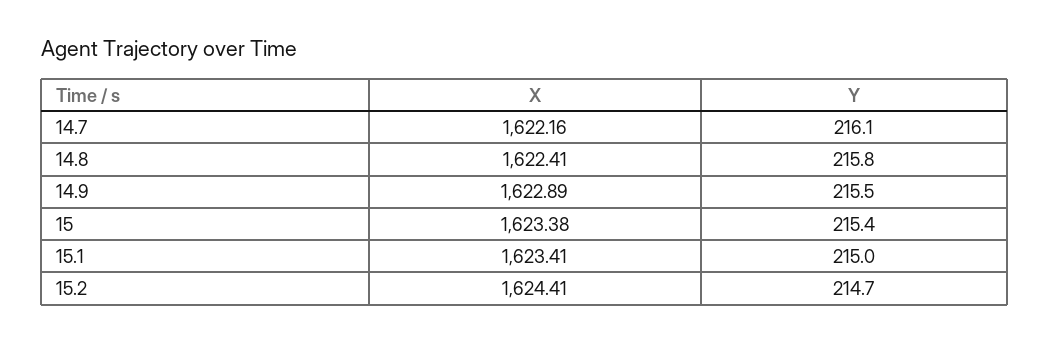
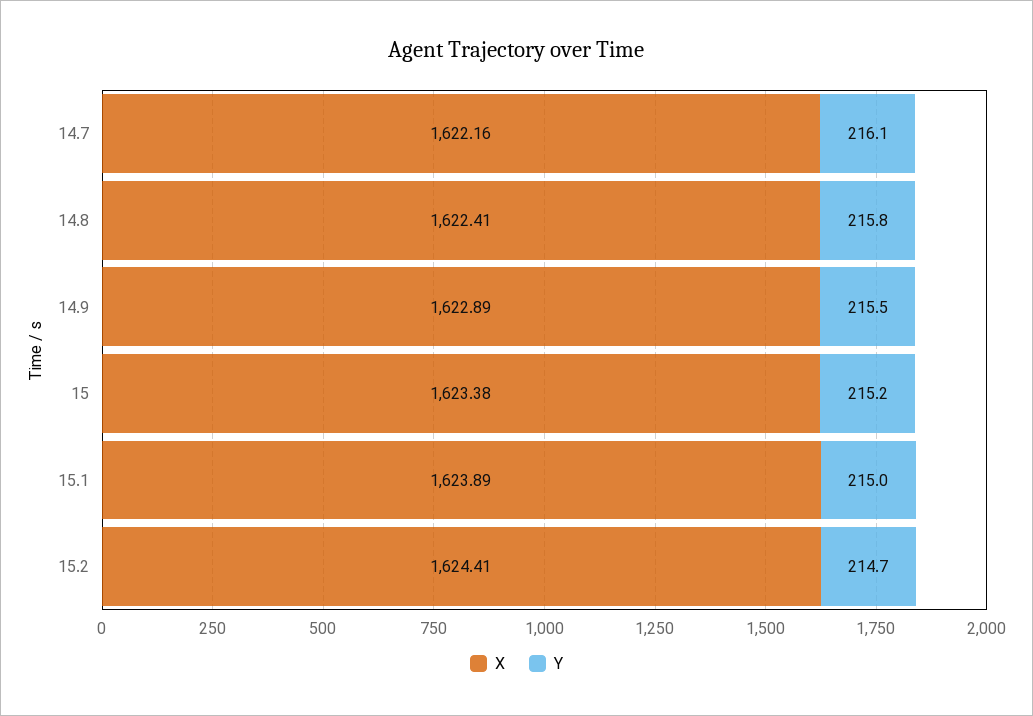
  {
    "X": {
      "14.7": 1622.16,
      "14.8": 1622.41,
      "14.9": 1622.89,
      "15": 1623.38,
-     "15.1": 1623.41,
+     "15.1": 1623.89,
      "15.2": 1624.41
    },
    "Y": {
      "14.7": 216.1,
      "14.8": 215.8,
      "14.9": 215.5,
-     "15": 215.4,
+     "15": 215.2,
      "15.1": 215,
      "15.2": 214.7
    }
  }

